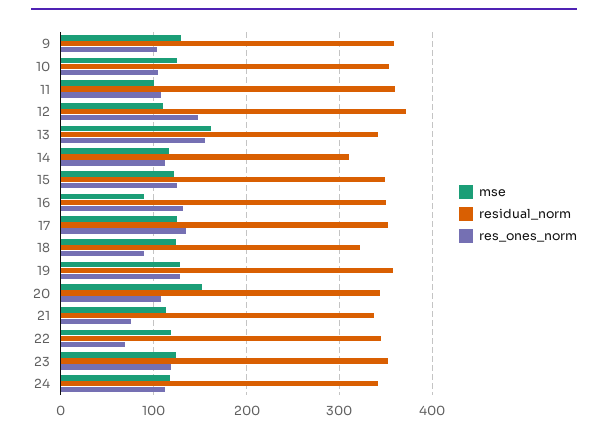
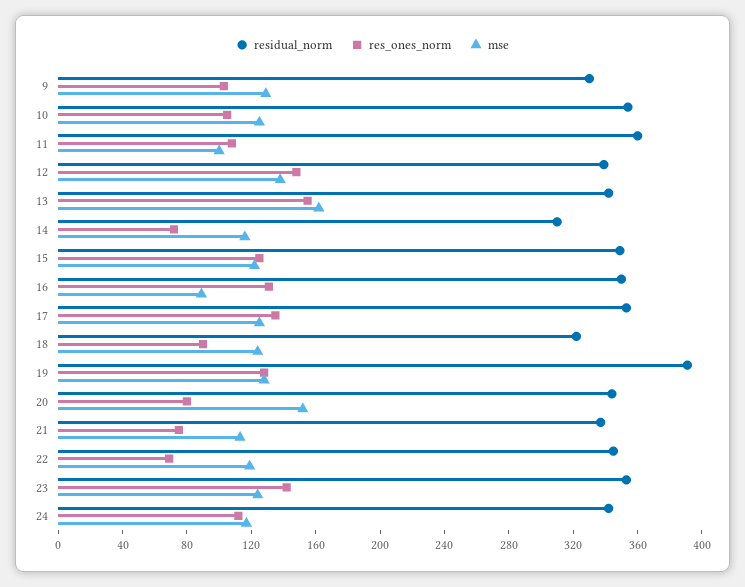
  {
    "mse": {
      "9": 130,
      "10": 130,
      "11": 100,
-     "12": 110,
+     "12": 140,
      "13": 160,
      "14": 120,
      "15": 120,
      "16": 90,
      "17": 130,
      "18": 120,
      "19": 130,
      "20": 150,
      "21": 110,
      "22": 120,
      "23": 120,
      "24": 120
    },
    "residual_norm": {
-     "9": 360,
+     "9": 330,
      "10": 350,
      "11": 360,
-     "12": 370,
+     "12": 340,
      "13": 340,
      "14": 310,
      "15": 350,
      "16": 350,
      "17": 350,
      "18": 320,
-     "19": 360,
+     "19": 390,
      "20": 340,
      "21": 340,
      "22": 350,
      "23": 350,
      "24": 340
    },
    "res_ones_norm": {
      "9": 100,
      "10": 110,
      "11": 110,
      "12": 150,
      "13": 160,
-     "14": 110,
+     "14": 70,
      "15": 130,
      "16": 130,
      "17": 140,
      "18": 90,
      "19": 130,
-     "20": 110,
+     "20": 80,
      "21": 80,
      "22": 70,
-     "23": 120,
+     "23": 140,
      "24": 110
    }
  }

